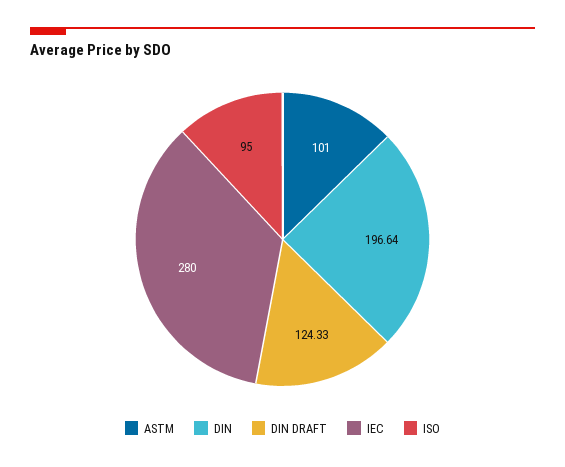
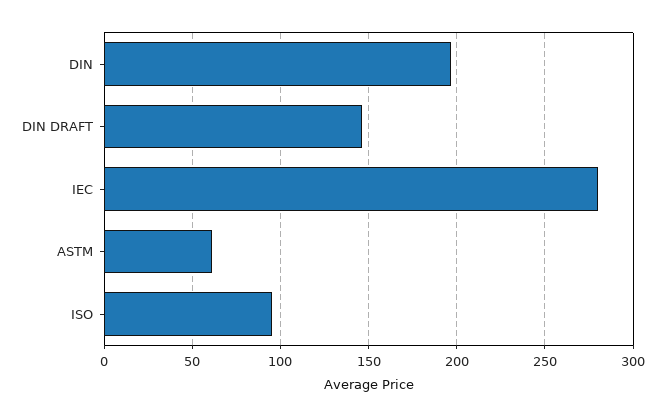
  {
-   "ASTM": 101,
+   "ASTM": 60,
    "DIN": 196.64,
-   "DIN DRAFT": 124.33,
+   "DIN DRAFT": 145,
    "IEC": 280,
    "ISO": 95
  }

